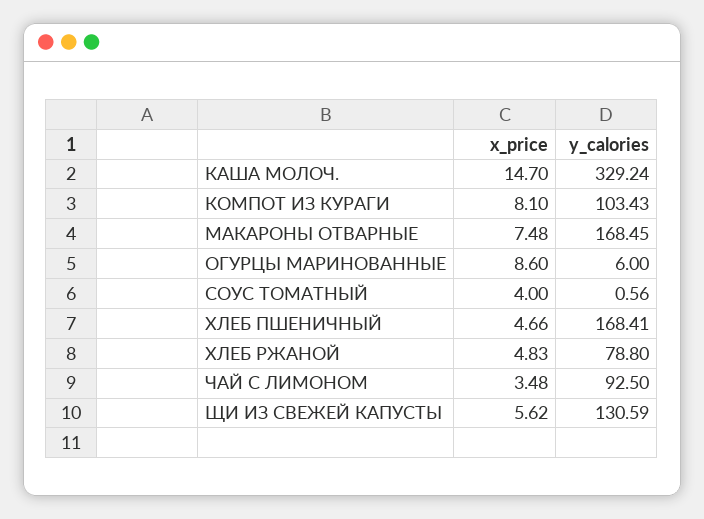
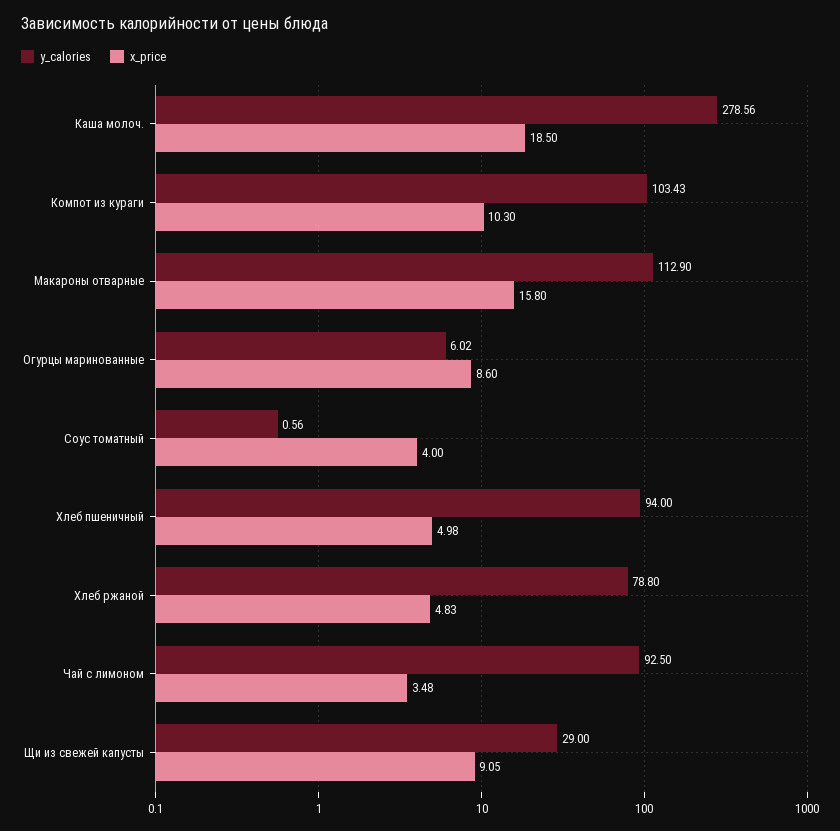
  {
    "x_price": {
-     "КАША МОЛОЧ.": 14.7,
+     "КАША МОЛОЧ.": 18.5,
-     "КОМПОТ ИЗ КУРАГИ": 8.1,
+     "КОМПОТ ИЗ КУРАГИ": 10.3,
-     "МАКАРОНЫ ОТВАРНЫЕ": 7.48,
+     "МАКАРОНЫ ОТВАРНЫЕ": 15.8,
      "ОГУРЦЫ МАРИНОВАННЫЕ": 8.6,
      "СОУС ТОМАТНЫЙ": 4,
-     "ХЛЕБ ПШЕНИЧНЫЙ": 4.66,
+     "ХЛЕБ ПШЕНИЧНЫЙ": 4.98,
      "ХЛЕБ РЖАНОЙ": 4.83,
      "ЧАЙ С ЛИМОНОМ": 3.48,
-     "ЩИ ИЗ СВЕЖЕЙ КАПУСТЫ": 5.62
+     "ЩИ ИЗ СВЕЖЕЙ КАПУСТЫ": 9.05
    },
    "y_calories": {
-     "КАША МОЛОЧ.": 329.24,
+     "КАША МОЛОЧ.": 278.56,
      "КОМПОТ ИЗ КУРАГИ": 103.43,
-     "МАКАРОНЫ ОТВАРНЫЕ": 168.45,
+     "МАКАРОНЫ ОТВАРНЫЕ": 112.9,
-     "ОГУРЦЫ МАРИНОВАННЫЕ": 6,
+     "ОГУРЦЫ МАРИНОВАННЫЕ": 6.02,
      "СОУС ТОМАТНЫЙ": 0.56,
-     "ХЛЕБ ПШЕНИЧНЫЙ": 168.41,
+     "ХЛЕБ ПШЕНИЧНЫЙ": 94,
      "ХЛЕБ РЖАНОЙ": 78.8,
      "ЧАЙ С ЛИМОНОМ": 92.5,
-     "ЩИ ИЗ СВЕЖЕЙ КАПУСТЫ": 130.59
+     "ЩИ ИЗ СВЕЖЕЙ КАПУСТЫ": 29
    }
  }

